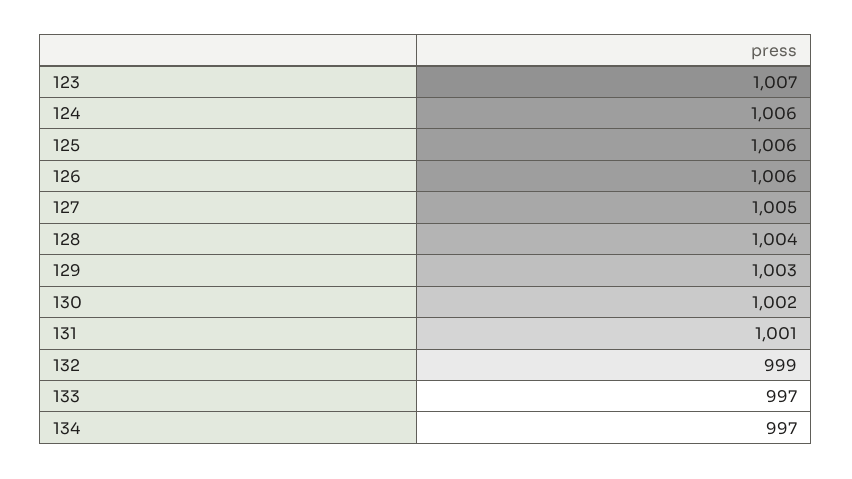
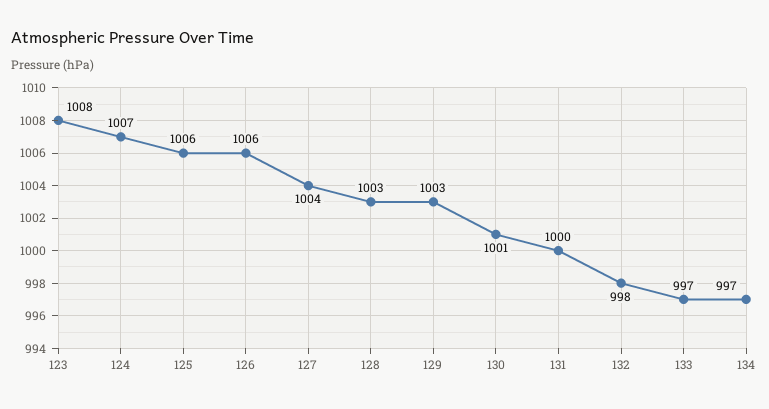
  {
-   "123": 1007,
+   "123": 1008,
-   "124": 1006,
+   "124": 1007,
    "125": 1006,
    "126": 1006,
-   "127": 1005,
+   "127": 1004,
-   "128": 1004,
+   "128": 1003,
    "129": 1003,
-   "130": 1002,
+   "130": 1001,
-   "131": 1001,
+   "131": 1000,
-   "132": 999,
+   "132": 998,
    "133": 997,
    "134": 997
  }

